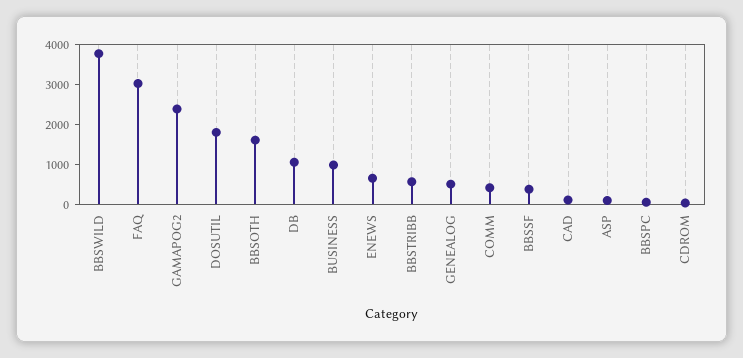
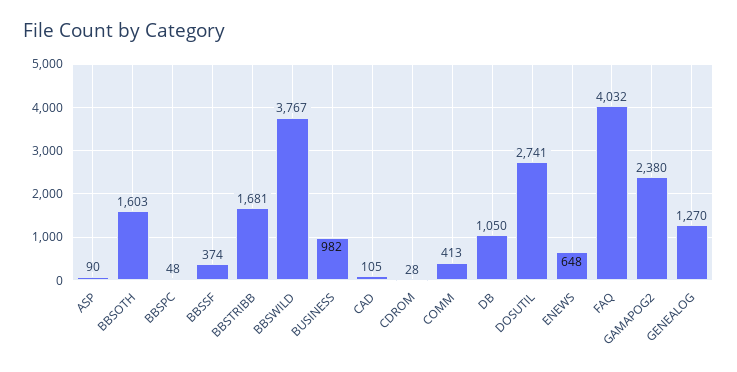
  {
    "BBSWILD": 3767,
-   "FAQ": 3000,
+   "FAQ": 4032,
    "GAMAPOG2": 2380,
-   "DOSUTIL": 1750,
+   "DOSUTIL": 2741,
    "BBSOTH": 1603,
    "DB": 1050,
    "BUSINESS": 982,
    "ENEWS": 648,
-   "BBSTRIBB": 500,
+   "BBSTRIBB": 1681,
-   "GENEALOG": 500,
+   "GENEALOG": 1270,
    "COMM": 413,
    "BBSSF": 374,
    "CAD": 105,
    "ASP": 90,
    "BBSPC": 48,
    "CDROM": 28
  }

